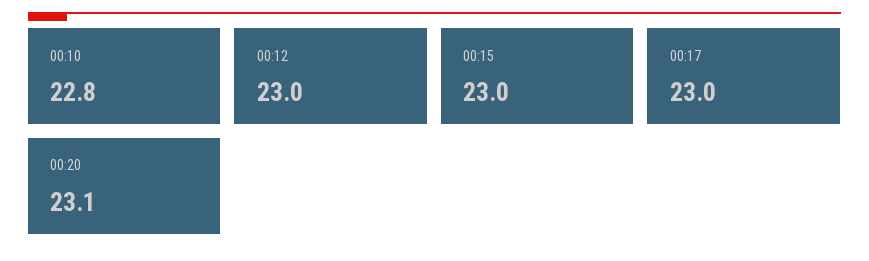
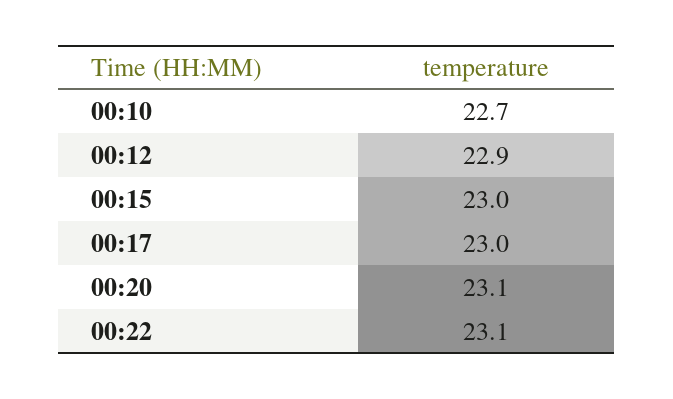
  {
-   "00:10": 22.8,
+   "00:10": 22.7,
-   "00:12": 23,
+   "00:12": 22.9,
    "00:15": 23,
    "00:17": 23,
-   "00:20": 23.1
+   "00:20": 23.1,
+   "00:22": 23.1
  }

